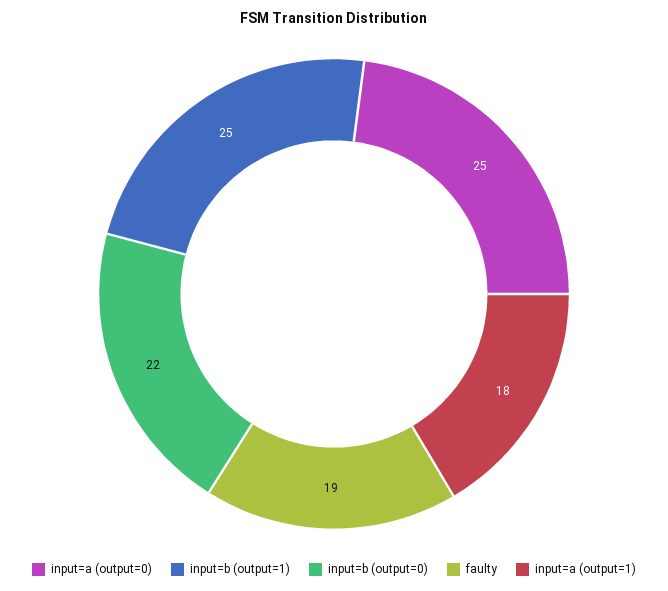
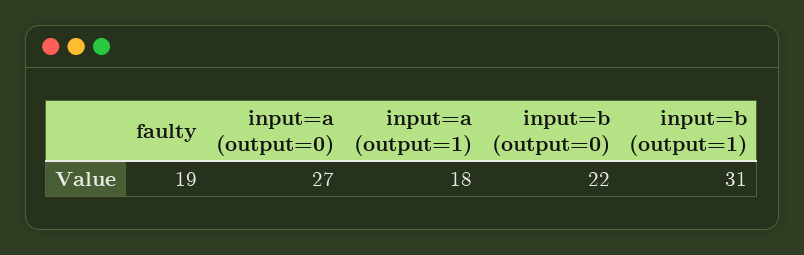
  {
-   "input=a (output=0)": 25,
+   "input=a (output=0)": 27,
-   "input=b (output=1)": 25,
+   "input=b (output=1)": 31,
    "input=b (output=0)": 22,
    "faulty": 19,
    "input=a (output=1)": 18
  }

